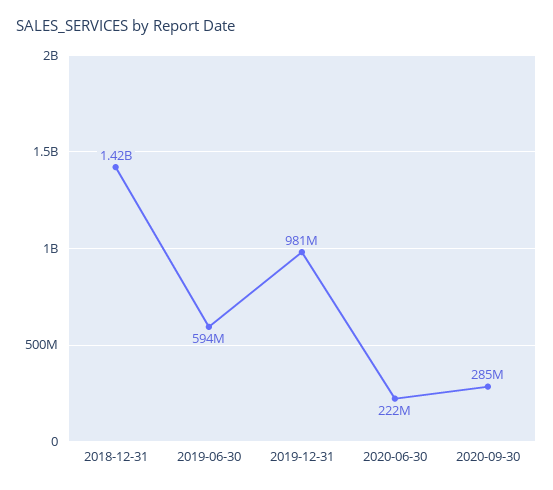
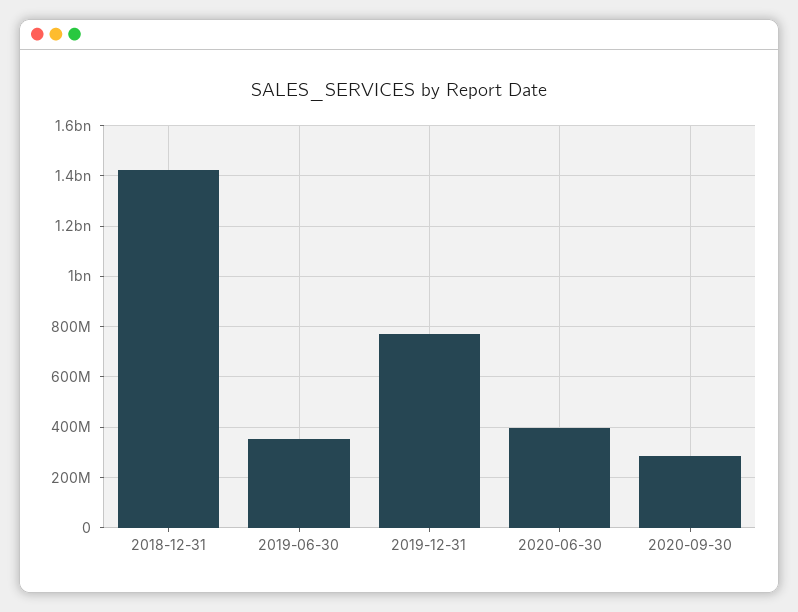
  {
    "2018-12-31": 1420000000,
-   "2019-06-30": 594000000,
+   "2019-06-30": 350000000,
-   "2019-12-31": 981000000,
+   "2019-12-31": 775000000,
-   "2020-06-30": 222000000,
+   "2020-06-30": 400000000,
    "2020-09-30": 285000000
  }

